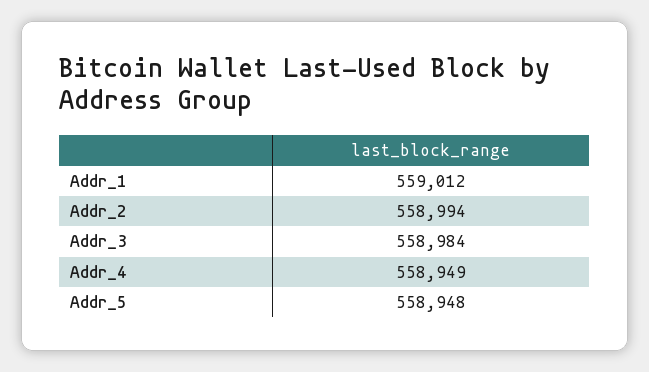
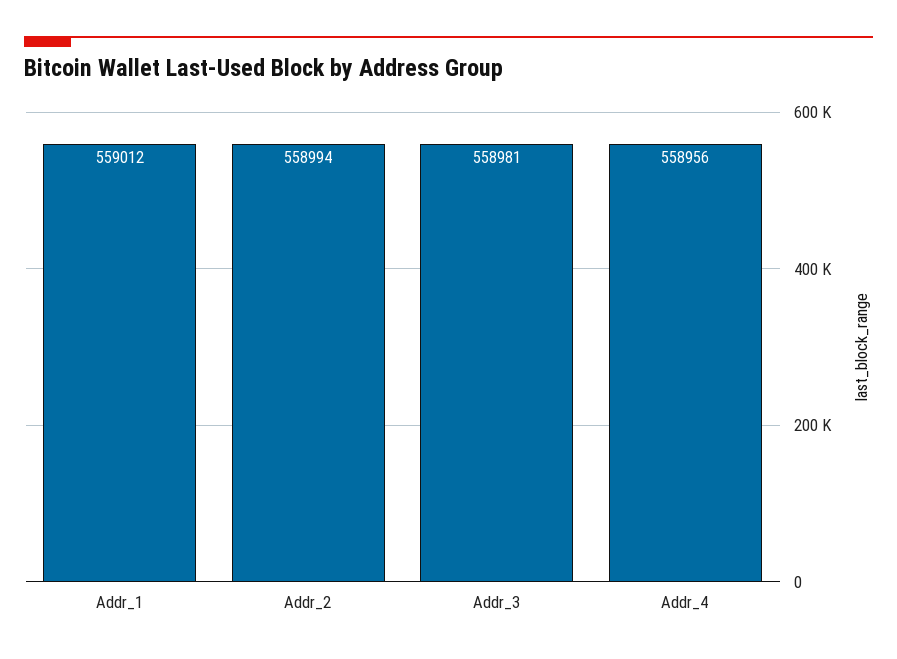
  {
    "Addr_1": 559012,
    "Addr_2": 558994,
-   "Addr_3": 558984,
+   "Addr_3": 558981,
-   "Addr_4": 558949,
+   "Addr_4": 558956
-   "Addr_5": 558948
  }

